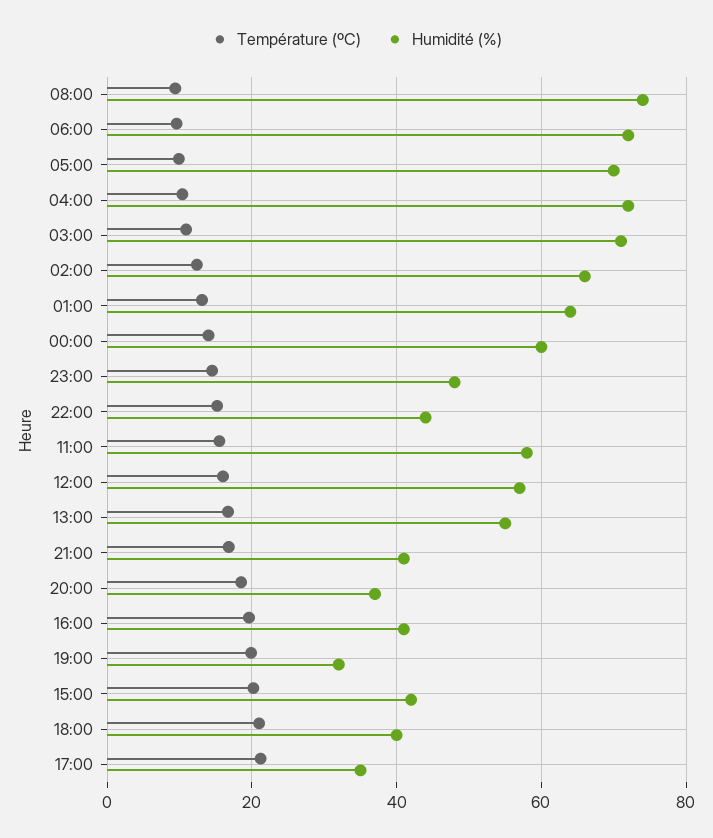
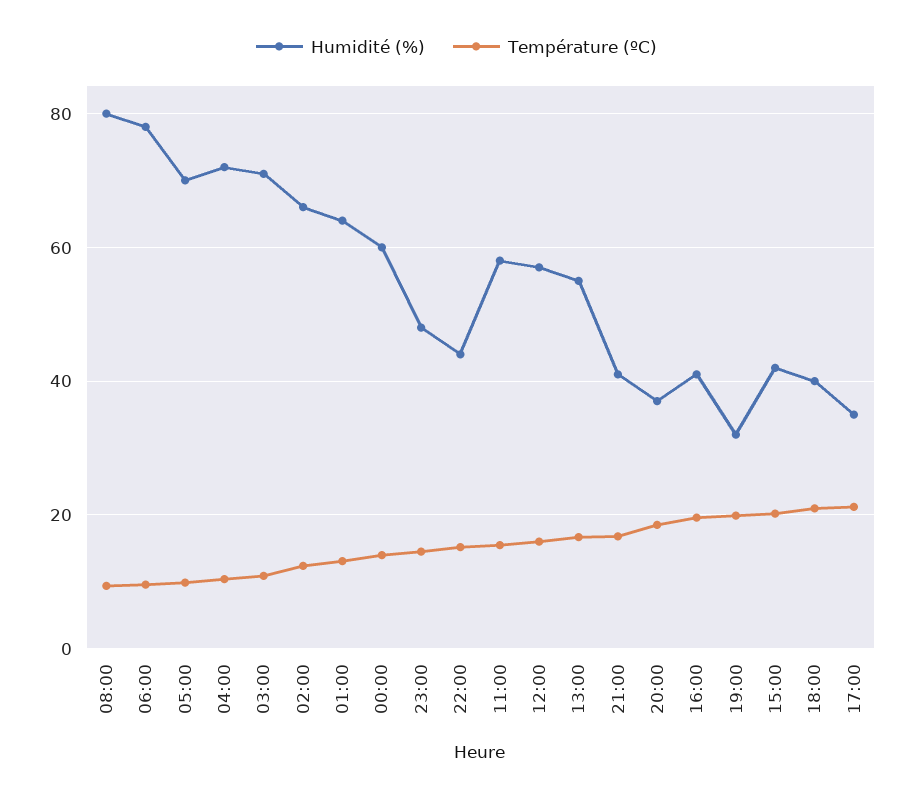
  {
    "Température (ºC)": {
      "08:00": 10,
      "06:00": 10,
      "05:00": 10,
      "04:00": 10,
      "03:00": 10,
      "02:00": 12,
      "01:00": 14,
      "00:00": 14,
      "23:00": 14,
      "22:00": 16,
      "11:00": 16,
      "12:00": 16,
      "13:00": 16,
      "21:00": 16,
      "20:00": 18,
      "16:00": 20,
      "19:00": 20,
      "15:00": 20,
      "18:00": 22,
      "17:00": 22
    },
    "Humidité (%)": {
-     "08:00": 74,
+     "08:00": 80,
-     "06:00": 72,
+     "06:00": 78,
      "05:00": 70,
      "04:00": 72,
      "03:00": 72,
      "02:00": 66,
      "01:00": 64,
      "00:00": 60,
      "23:00": 48,
      "22:00": 44,
      "11:00": 58,
      "12:00": 58,
      "13:00": 56,
      "21:00": 42,
      "20:00": 38,
      "16:00": 42,
      "19:00": 32,
      "15:00": 42,
      "18:00": 40,
      "17:00": 36
    }
  }

